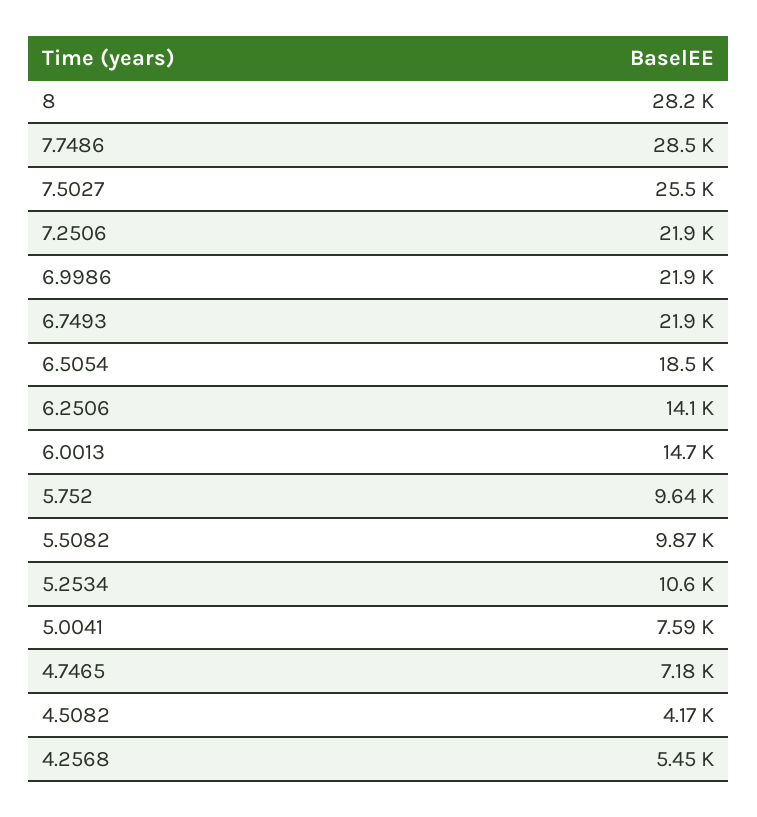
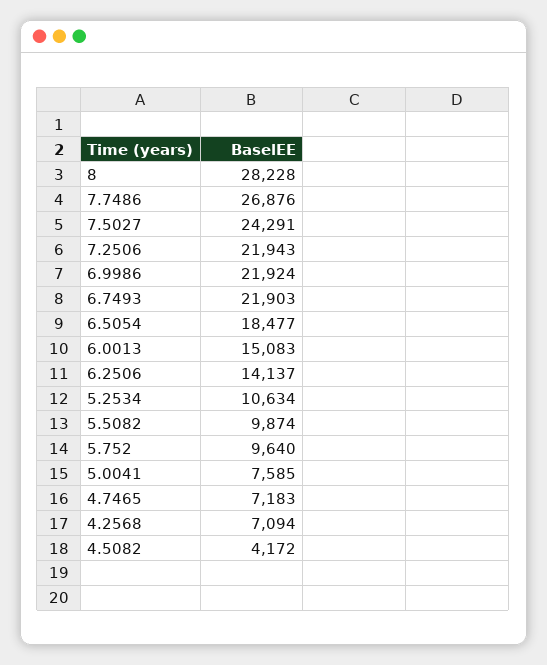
  {
    "8": 28228,
-   "7.7486": 28500,
+   "7.7486": 26876,
-   "7.5027": 25500,
+   "7.5027": 24291,
    "7.2506": 21943,
    "6.9986": 21924,
    "6.7493": 21903,
    "6.5054": 18477,
    "6.2506": 14137,
-   "6.0013": 14700,
+   "6.0013": 15083,
    "5.752": 9640,
    "5.5082": 9874,
    "5.2534": 10634,
    "5.0041": 7585,
    "4.7465": 7183,
    "4.5082": 4172,
-   "4.2568": 5450
+   "4.2568": 7094
  }

